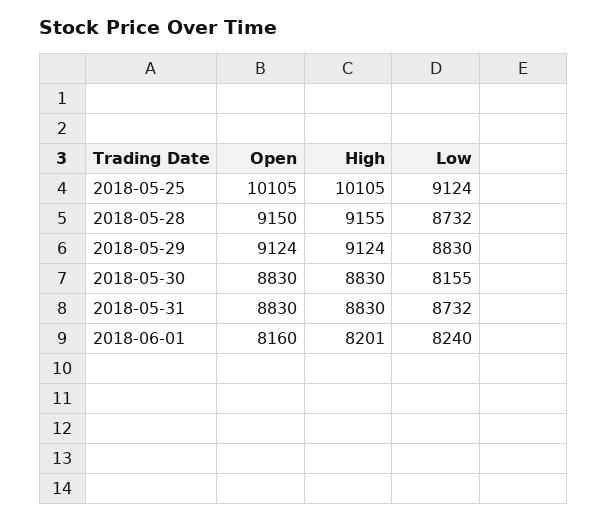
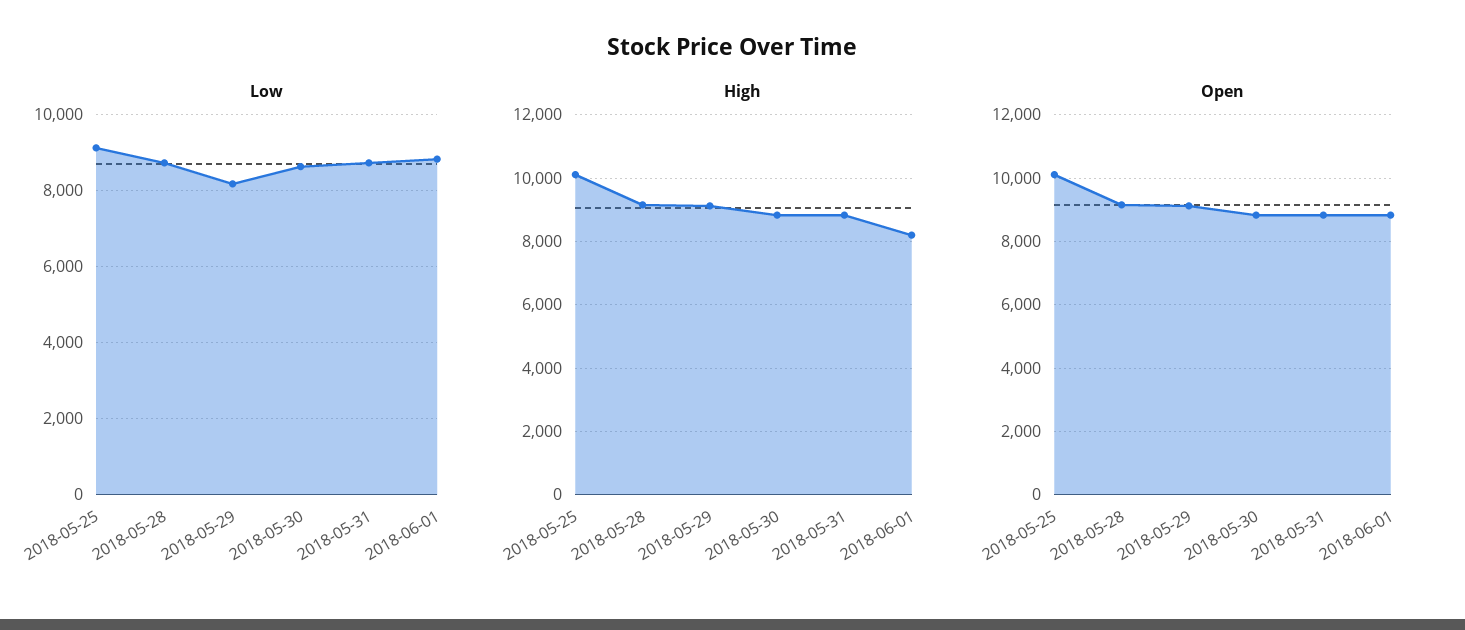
  {
    "Open": {
      "2018-05-25": 10105,
      "2018-05-28": 9150,
      "2018-05-29": 9124,
      "2018-05-30": 8830,
      "2018-05-31": 8830,
-     "2018-06-01": 8160
+     "2018-06-01": 8800
    },
    "High": {
      "2018-05-25": 10105,
      "2018-05-28": 9155,
      "2018-05-29": 9124,
      "2018-05-30": 8830,
      "2018-05-31": 8830,
      "2018-06-01": 8201
    },
    "Low": {
      "2018-05-25": 9124,
      "2018-05-28": 8732,
-     "2018-05-29": 8830,
+     "2018-05-29": 8200,
-     "2018-05-30": 8155,
+     "2018-05-30": 8600,
      "2018-05-31": 8732,
-     "2018-06-01": 8240
+     "2018-06-01": 8800
    }
  }

